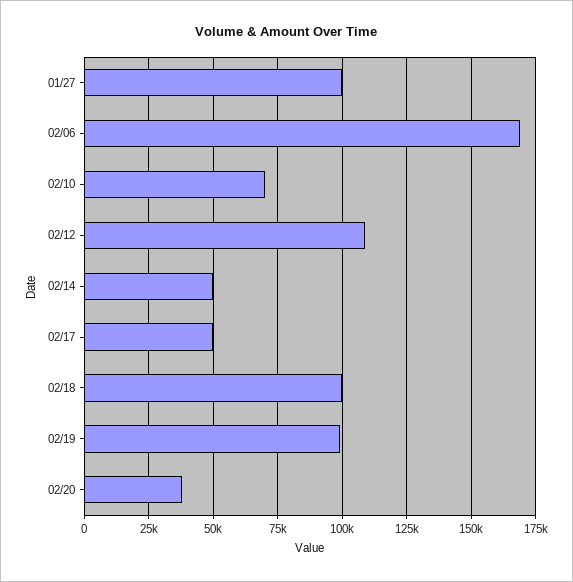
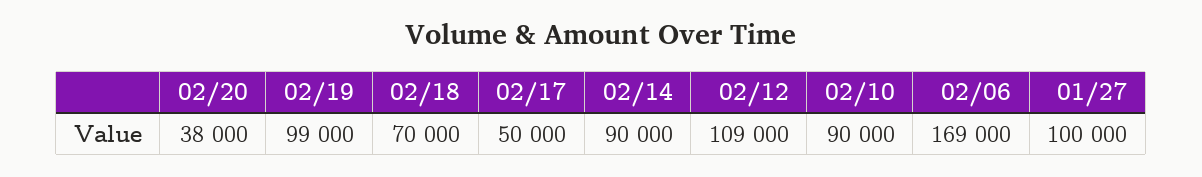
  {
    "01/27": 100000,
    "02/06": 169000,
-   "02/10": 70000,
+   "02/10": 90000,
    "02/12": 109000,
-   "02/14": 50000,
+   "02/14": 90000,
    "02/17": 50000,
-   "02/18": 100000,
+   "02/18": 70000,
    "02/19": 99000,
    "02/20": 38000
  }

